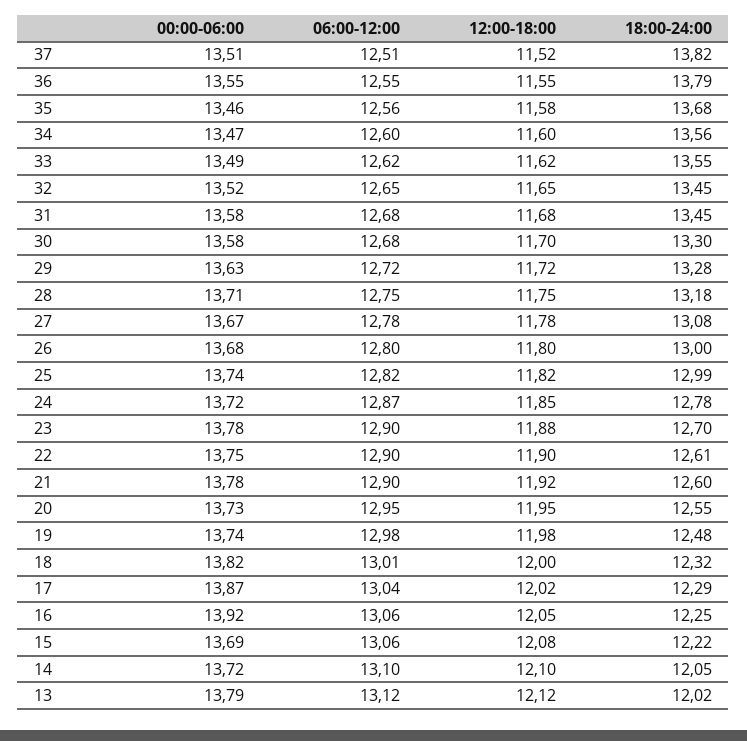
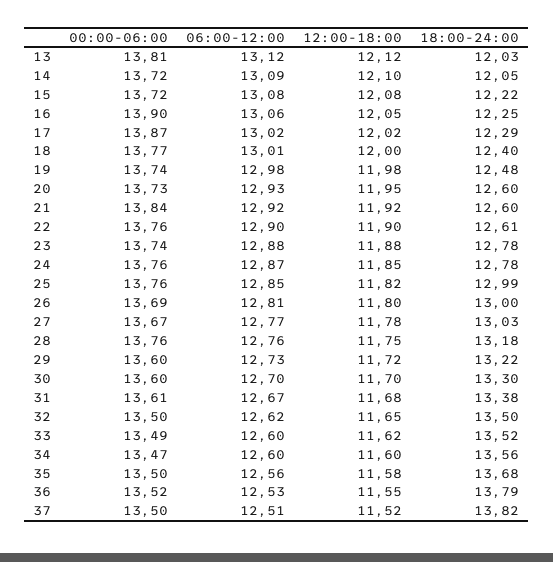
  {
    "00:00-06:00": {
-     "37": 13.51,
+     "37": 13.5,
-     "36": 13.55,
+     "36": 13.52,
-     "35": 13.46,
+     "35": 13.5,
      "34": 13.47,
      "33": 13.49,
-     "32": 13.52,
+     "32": 13.5,
-     "31": 13.58,
+     "31": 13.61,
-     "30": 13.58,
+     "30": 13.6,
-     "29": 13.63,
+     "29": 13.6,
-     "28": 13.71,
+     "28": 13.76,
      "27": 13.67,
-     "26": 13.68,
+     "26": 13.69,
-     "25": 13.74,
+     "25": 13.76,
-     "24": 13.72,
+     "24": 13.76,
-     "23": 13.78,
+     "23": 13.74,
-     "22": 13.75,
+     "22": 13.76,
-     "21": 13.78,
+     "21": 13.84,
      "20": 13.73,
      "19": 13.74,
-     "18": 13.82,
+     "18": 13.77,
      "17": 13.87,
-     "16": 13.92,
+     "16": 13.9,
-     "15": 13.69,
+     "15": 13.72,
      "14": 13.72,
-     "13": 13.79
+     "13": 13.81
    },
    "06:00-12:00": {
      "37": 12.51,
-     "36": 12.55,
+     "36": 12.53,
      "35": 12.56,
      "34": 12.6,
-     "33": 12.62,
+     "33": 12.6,
-     "32": 12.65,
+     "32": 12.62,
-     "31": 12.68,
+     "31": 12.67,
-     "30": 12.68,
+     "30": 12.7,
-     "29": 12.72,
+     "29": 12.73,
-     "28": 12.75,
+     "28": 12.76,
-     "27": 12.78,
+     "27": 12.77,
-     "26": 12.8,
+     "26": 12.81,
-     "25": 12.82,
+     "25": 12.85,
      "24": 12.87,
-     "23": 12.9,
+     "23": 12.88,
      "22": 12.9,
-     "21": 12.9,
+     "21": 12.92,
-     "20": 12.95,
+     "20": 12.93,
      "19": 12.98,
      "18": 13.01,
-     "17": 13.04,
+     "17": 13.02,
      "16": 13.06,
-     "15": 13.06,
+     "15": 13.08,
-     "14": 13.1,
+     "14": 13.09,
      "13": 13.12
    },
    "12:00-18:00": {
      "37": 11.52,
      "36": 11.55,
      "35": 11.58,
      "34": 11.6,
      "33": 11.62,
      "32": 11.65,
      "31": 11.68,
      "30": 11.7,
      "29": 11.72,
      "28": 11.75,
      "27": 11.78,
      "26": 11.8,
      "25": 11.82,
      "24": 11.85,
      "23": 11.88,
      "22": 11.9,
      "21": 11.92,
      "20": 11.95,
      "19": 11.98,
      "18": 12,
      "17": 12.02,
      "16": 12.05,
      "15": 12.08,
      "14": 12.1,
      "13": 12.12
    },
    "18:00-24:00": {
      "37": 13.82,
      "36": 13.79,
      "35": 13.68,
      "34": 13.56,
-     "33": 13.55,
+     "33": 13.52,
-     "32": 13.45,
+     "32": 13.5,
-     "31": 13.45,
+     "31": 13.38,
      "30": 13.3,
-     "29": 13.28,
+     "29": 13.22,
      "28": 13.18,
-     "27": 13.08,
+     "27": 13.03,
      "26": 13,
      "25": 12.99,
      "24": 12.78,
-     "23": 12.7,
+     "23": 12.78,
      "22": 12.61,
      "21": 12.6,
-     "20": 12.55,
+     "20": 12.6,
      "19": 12.48,
-     "18": 12.32,
+     "18": 12.4,
      "17": 12.29,
      "16": 12.25,
      "15": 12.22,
      "14": 12.05,
-     "13": 12.02
+     "13": 12.03
    }
  }

